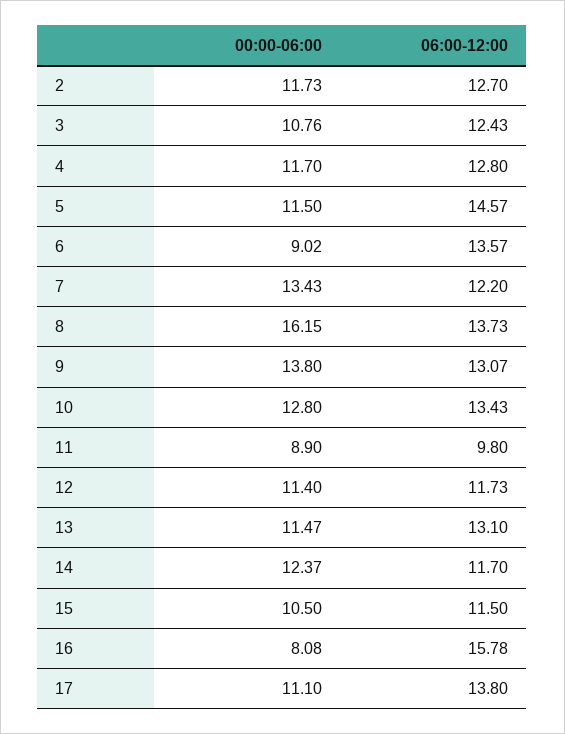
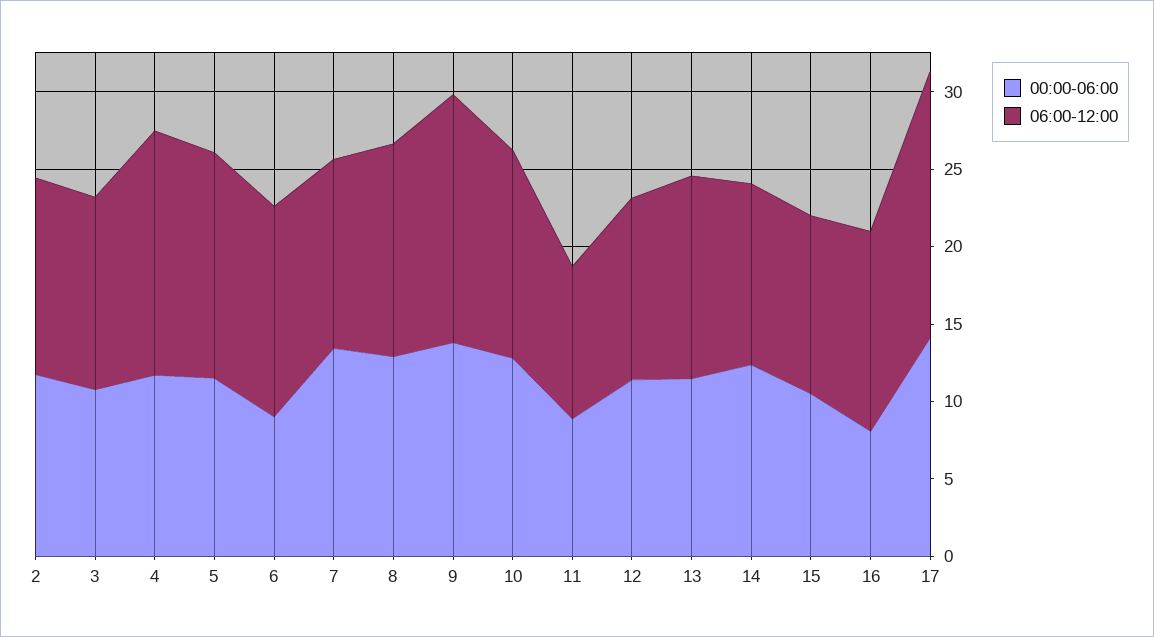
  {
    "00:00-06:00": {
      "2": 11.73,
      "3": 10.76,
      "4": 11.7,
      "5": 11.5,
      "6": 9.02,
      "7": 13.43,
-     "8": 16.15,
+     "8": 13,
      "9": 13.8,
      "10": 12.8,
      "11": 8.9,
      "12": 11.4,
      "13": 11.47,
      "14": 12.37,
      "15": 10.5,
      "16": 8.08,
-     "17": 11.1
+     "17": 14
    },
    "06:00-12:00": {
      "2": 12.7,
      "3": 12.43,
-     "4": 12.8,
+     "4": 16,
      "5": 14.57,
      "6": 13.57,
      "7": 12.2,
      "8": 13.73,
-     "9": 13.07,
+     "9": 16,
      "10": 13.43,
      "11": 9.8,
      "12": 11.73,
      "13": 13.1,
      "14": 11.7,
      "15": 11.5,
-     "16": 15.78,
+     "16": 13,
-     "17": 13.8
+     "17": 17
    }
  }

